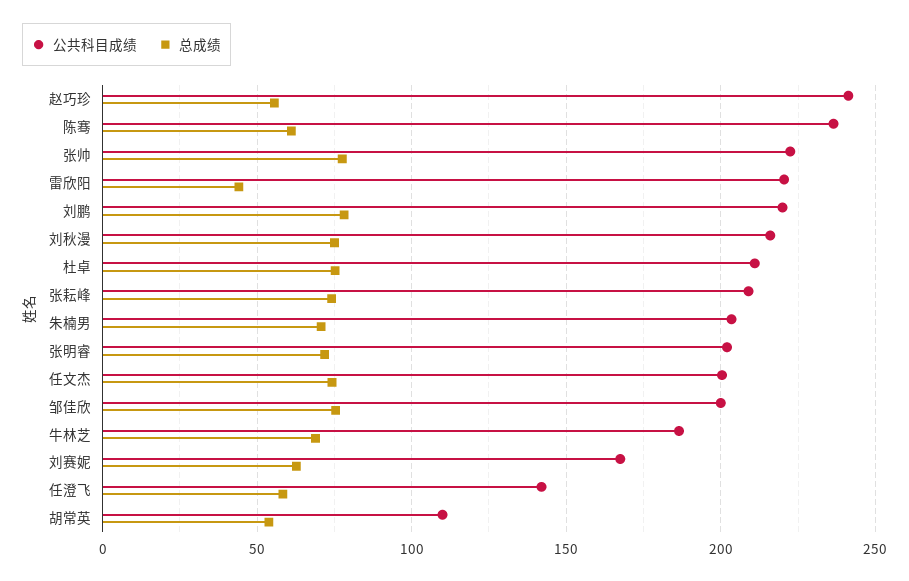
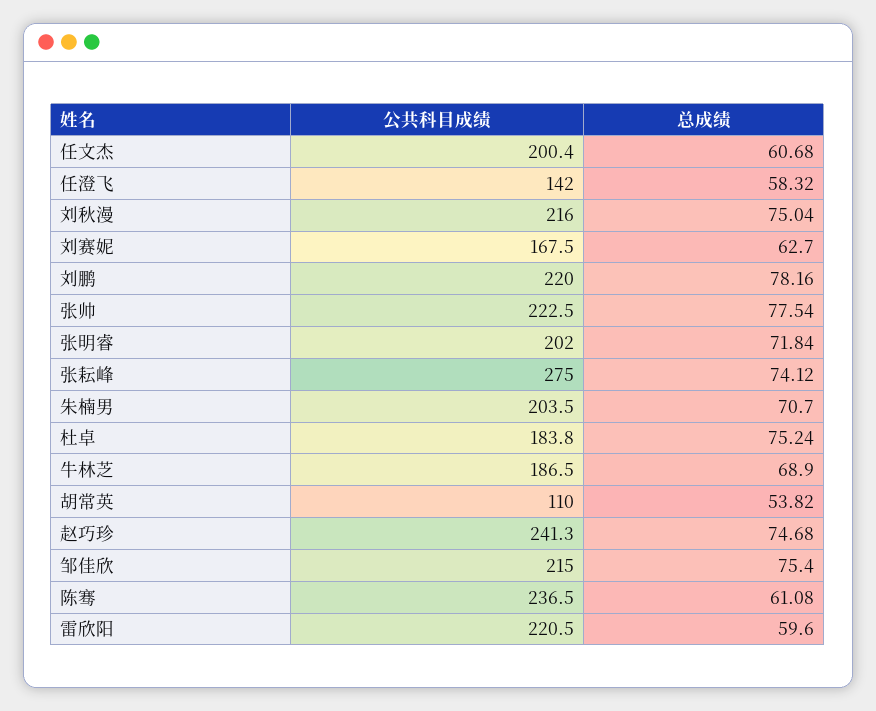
  {
    "公共科目成绩": {
      "赵巧珍": 241.3,
      "陈骞": 236.5,
      "张帅": 222.5,
      "雷欣阳": 220.5,
      "刘鹏": 220,
      "刘秋漫": 216,
-     "杜卓": 210,
+     "杜卓": 183.8,
-     "张耘峰": 210,
+     "张耘峰": 275,
      "朱楠男": 203.5,
      "张明睿": 202,
      "任文杰": 200.4,
-     "邹佳欣": 200,
+     "邹佳欣": 215,
      "牛林芝": 186.5,
      "刘赛妮": 167.5,
      "任澄飞": 142,
      "胡常英": 110
    },
    "总成绩": {
-     "赵巧珍": 55,
+     "赵巧珍": 74.68,
      "陈骞": 61.08,
      "张帅": 77.54,
-     "雷欣阳": 45,
+     "雷欣阳": 59.6,
      "刘鹏": 78.16,
      "刘秋漫": 75.04,
      "杜卓": 75.24,
      "张耘峰": 74.12,
      "朱楠男": 70.7,
      "张明睿": 71.84,
-     "任文杰": 75,
+     "任文杰": 60.68,
      "邹佳欣": 75.4,
      "牛林芝": 68.9,
      "刘赛妮": 62.7,
      "任澄飞": 58.32,
      "胡常英": 53.82
    }
  }

